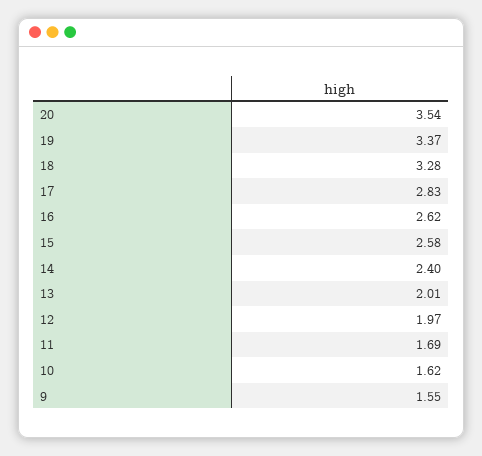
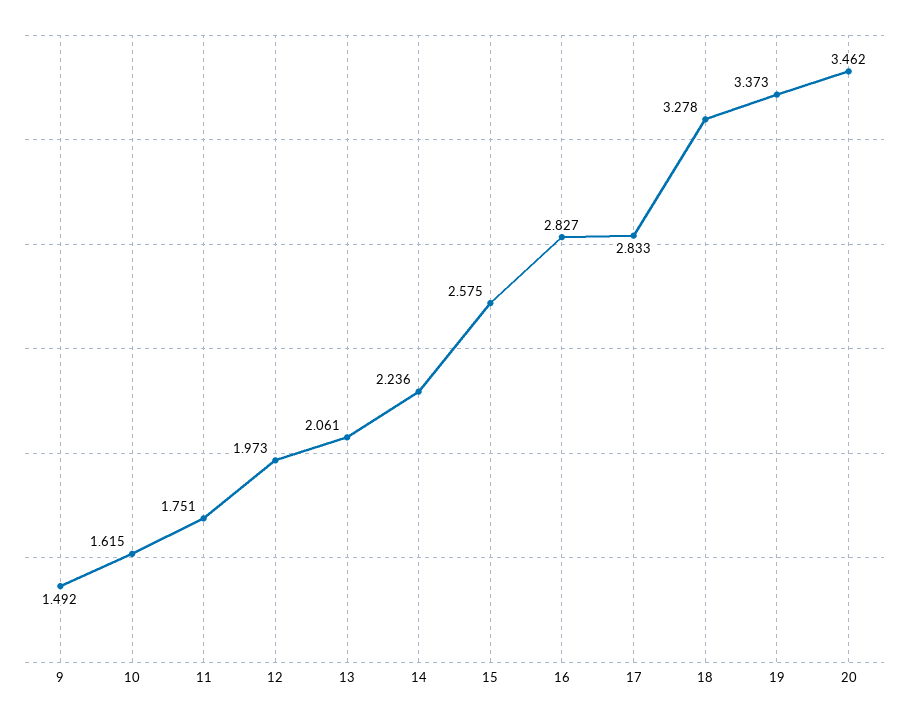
  {
-   "20": 3.54,
+   "20": 3.462,
    "19": 3.373,
    "18": 3.278,
    "17": 2.833,
-   "16": 2.62,
+   "16": 2.827,
    "15": 2.575,
-   "14": 2.4,
+   "14": 2.236,
-   "13": 2.01,
+   "13": 2.061,
    "12": 1.973,
-   "11": 1.69,
+   "11": 1.751,
    "10": 1.615,
-   "9": 1.55
+   "9": 1.492
  }

